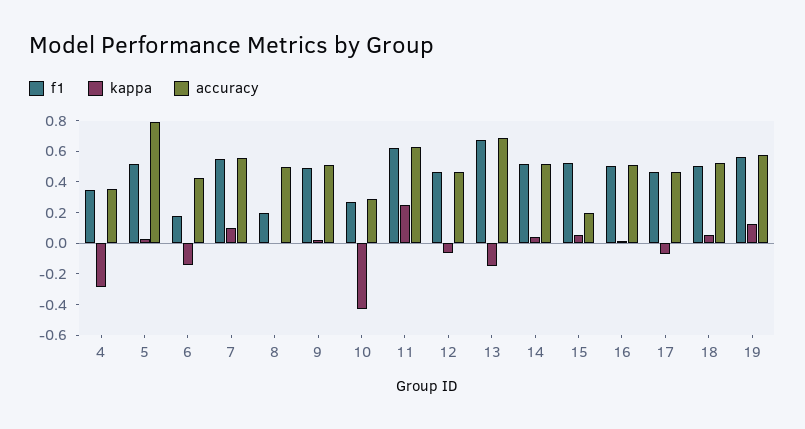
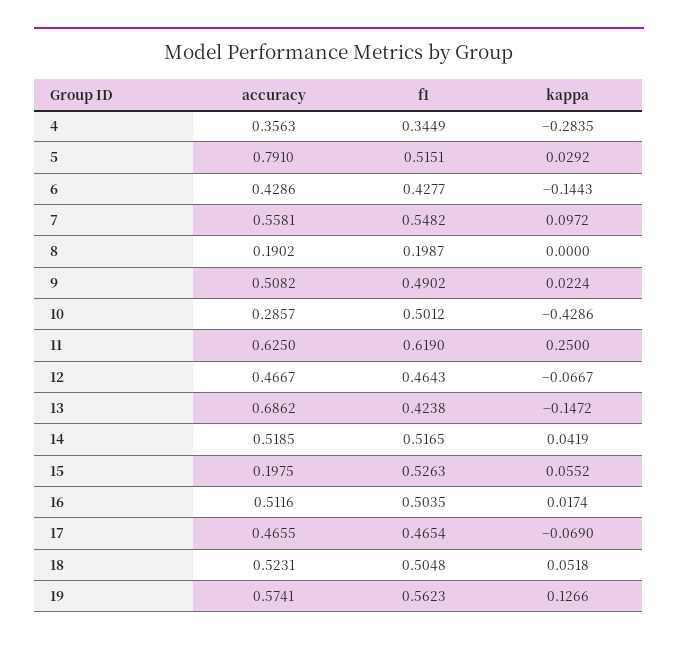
  {
    "f1": {
      "4": 0.3449,
      "5": 0.5151,
-     "6": 0.2,
+     "6": 0.4277,
      "7": 0.5482,
      "8": 0.1987,
      "9": 0.4902,
-     "10": 0.3,
+     "10": 0.5012,
      "11": 0.619,
      "12": 0.4643,
-     "13": 0.7,
+     "13": 0.4238,
      "14": 0.5165,
      "15": 0.5263,
      "16": 0.5035,
      "17": 0.4654,
      "18": 0.5048,
      "19": 0.5623
    },
    "kappa": {
      "4": -0.2835,
      "5": 0.0292,
      "6": -0.1443,
      "7": 0.0972,
      "8": 0,
      "9": 0.0224,
      "10": -0.4286,
      "11": 0.25,
      "12": -0.0667,
      "13": -0.1472,
      "14": 0.0419,
      "15": 0.0552,
      "16": 0.0174,
      "17": -0.069,
      "18": 0.0518,
      "19": 0.1266
    },
    "accuracy": {
      "4": 0.3563,
      "5": 0.791,
      "6": 0.4286,
      "7": 0.5581,
-     "8": 0.5,
+     "8": 0.1902,
      "9": 0.5082,
      "10": 0.2857,
      "11": 0.625,
      "12": 0.4667,
      "13": 0.6862,
      "14": 0.5185,
      "15": 0.1975,
      "16": 0.5116,
      "17": 0.4655,
      "18": 0.5231,
      "19": 0.5741
    }
  }

